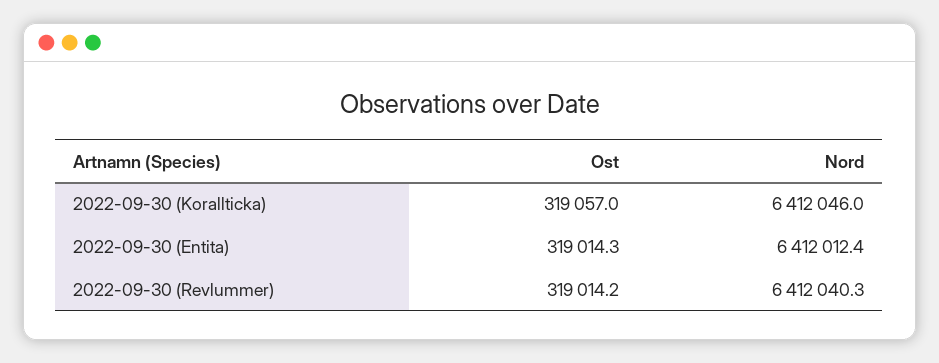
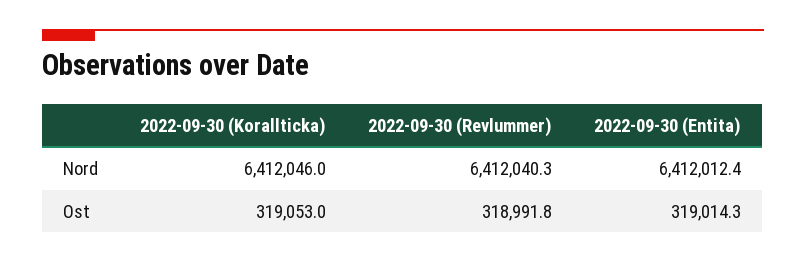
  {
    "Ost": {
-     "2022-09-30 (Korallticka)": 319057,
+     "2022-09-30 (Korallticka)": 319053,
      "2022-09-30 (Entita)": 319014.3,
-     "2022-09-30 (Revlummer)": 319014.2
+     "2022-09-30 (Revlummer)": 318991.8
    },
    "Nord": {
      "2022-09-30 (Korallticka)": 6412046,
      "2022-09-30 (Entita)": 6412012.4,
      "2022-09-30 (Revlummer)": 6412040.3
    }
  }

